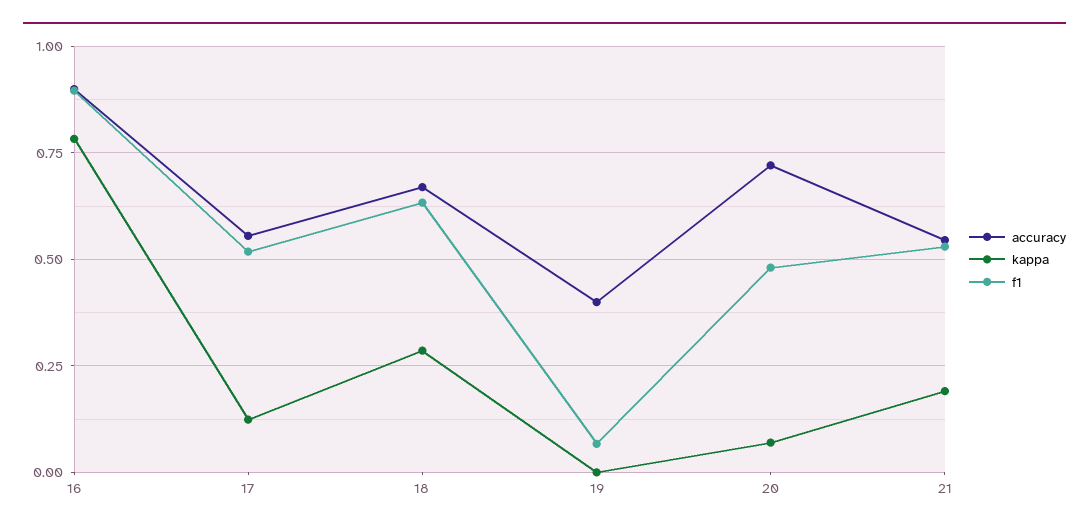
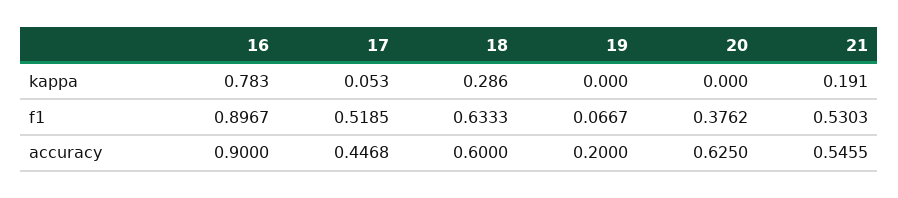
  {
    "accuracy": {
      "16": 0.9,
-     "17": 0.55,
+     "17": 0.4468,
-     "18": 0.675,
+     "18": 0.6,
-     "19": 0.4,
+     "19": 0.2,
-     "20": 0.725,
+     "20": 0.625,
      "21": 0.5455
    },
    "kappa": {
      "16": 0.783,
-     "17": 0.125,
+     "17": 0.053,
      "18": 0.286,
      "19": 0,
-     "20": 0.075,
+     "20": 0,
      "21": 0.191
    },
    "f1": {
      "16": 0.8967,
      "17": 0.5185,
      "18": 0.6333,
      "19": 0.0667,
-     "20": 0.475,
+     "20": 0.3762,
      "21": 0.5303
    }
  }

